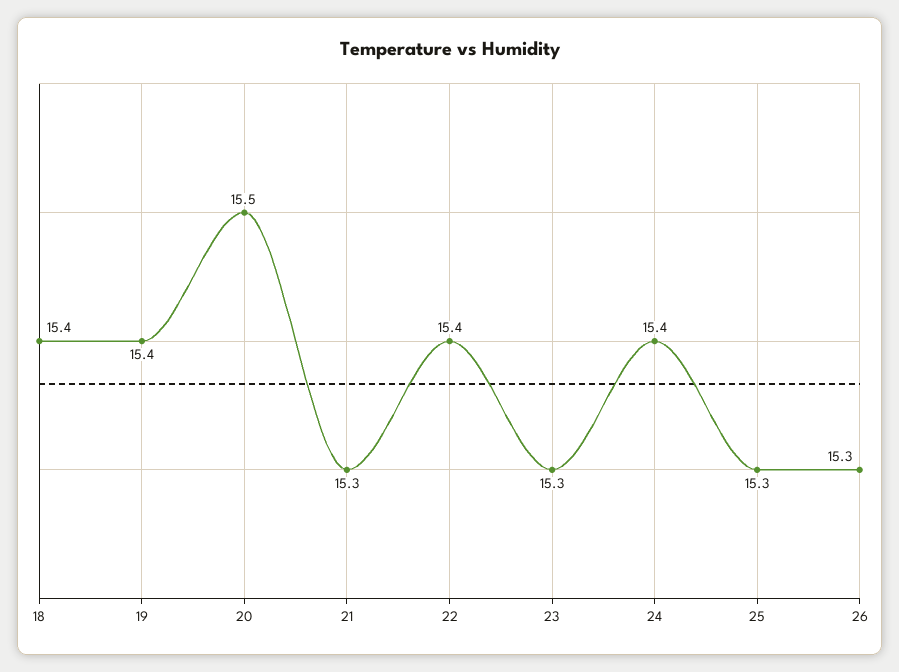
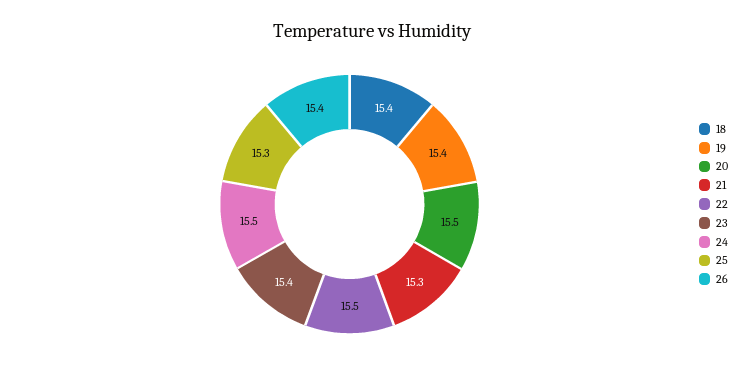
  {
    "18": 15.4,
    "19": 15.4,
    "20": 15.5,
    "21": 15.3,
-   "22": 15.4,
+   "22": 15.5,
-   "23": 15.3,
+   "23": 15.4,
-   "24": 15.4,
+   "24": 15.5,
    "25": 15.3,
-   "26": 15.3
+   "26": 15.4
  }

